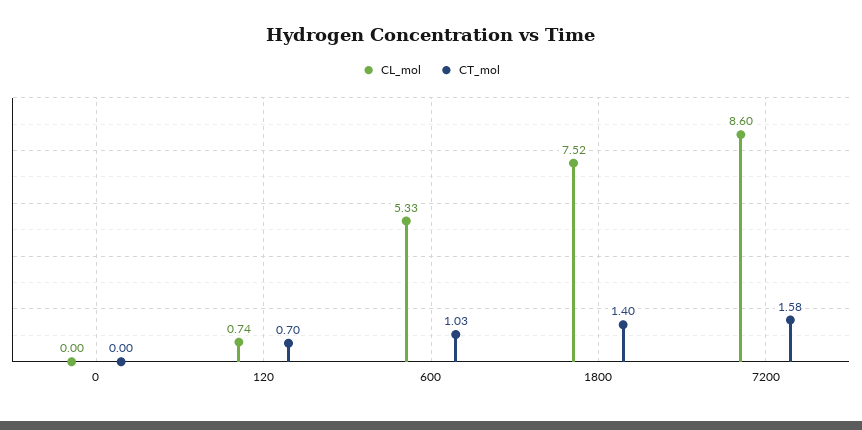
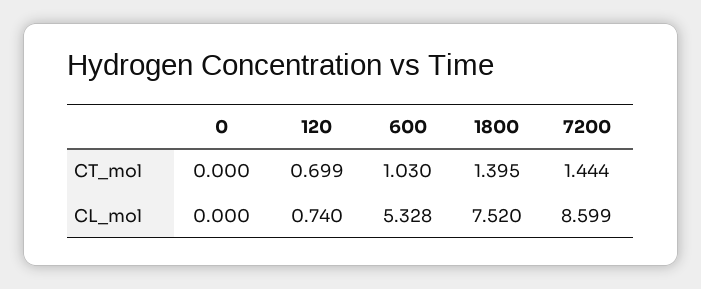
  {
    "CL_mol": {
      "0": 0,
      "120": 0.74,
      "600": 5.328,
      "1800": 7.52,
      "7200": 8.599
    },
    "CT_mol": {
      "0": 0,
      "120": 0.699,
      "600": 1.03,
      "1800": 1.395,
-     "7200": 1.58
+     "7200": 1.444
    }
  }

